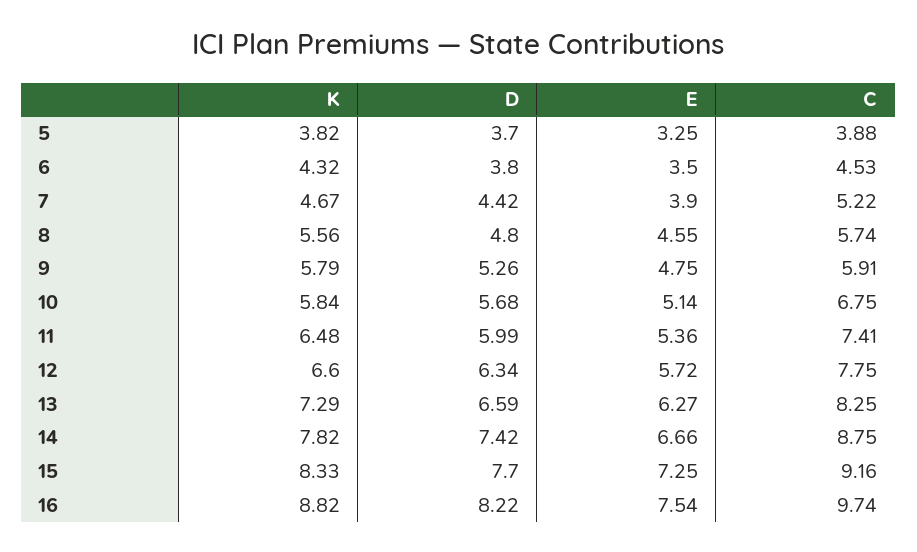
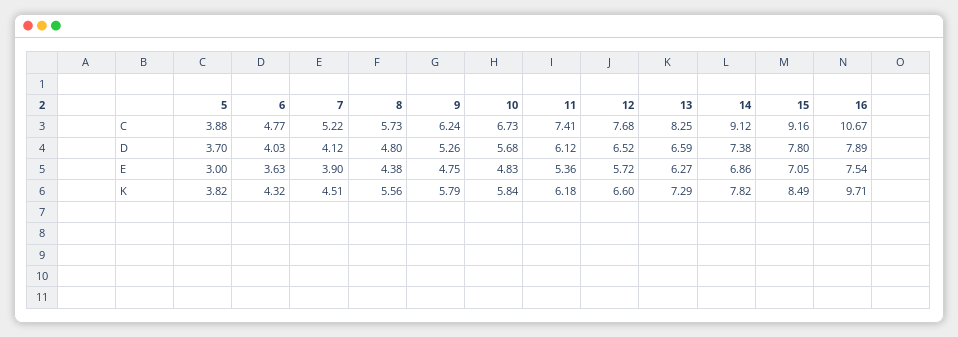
  {
    "K": {
      "5": 3.82,
      "6": 4.32,
-     "7": 4.67,
+     "7": 4.51,
      "8": 5.56,
      "9": 5.79,
      "10": 5.84,
-     "11": 6.48,
+     "11": 6.18,
      "12": 6.6,
      "13": 7.29,
      "14": 7.82,
-     "15": 8.33,
+     "15": 8.49,
-     "16": 8.82
+     "16": 9.71
    },
    "D": {
      "5": 3.7,
-     "6": 3.8,
+     "6": 4.03,
-     "7": 4.42,
+     "7": 4.12,
      "8": 4.8,
      "9": 5.26,
      "10": 5.68,
-     "11": 5.99,
+     "11": 6.12,
-     "12": 6.34,
+     "12": 6.52,
      "13": 6.59,
-     "14": 7.42,
+     "14": 7.38,
-     "15": 7.7,
+     "15": 7.8,
-     "16": 8.22
+     "16": 7.89
    },
    "E": {
-     "5": 3.25,
+     "5": 3,
-     "6": 3.5,
+     "6": 3.63,
      "7": 3.9,
-     "8": 4.55,
+     "8": 4.38,
      "9": 4.75,
-     "10": 5.14,
+     "10": 4.83,
      "11": 5.36,
      "12": 5.72,
      "13": 6.27,
-     "14": 6.66,
+     "14": 6.86,
-     "15": 7.25,
+     "15": 7.05,
      "16": 7.54
    },
    "C": {
      "5": 3.88,
-     "6": 4.53,
+     "6": 4.77,
      "7": 5.22,
-     "8": 5.74,
+     "8": 5.73,
-     "9": 5.91,
+     "9": 6.24,
-     "10": 6.75,
+     "10": 6.73,
      "11": 7.41,
-     "12": 7.75,
+     "12": 7.68,
      "13": 8.25,
-     "14": 8.75,
+     "14": 9.12,
      "15": 9.16,
-     "16": 9.74
+     "16": 10.67
    }
  }

